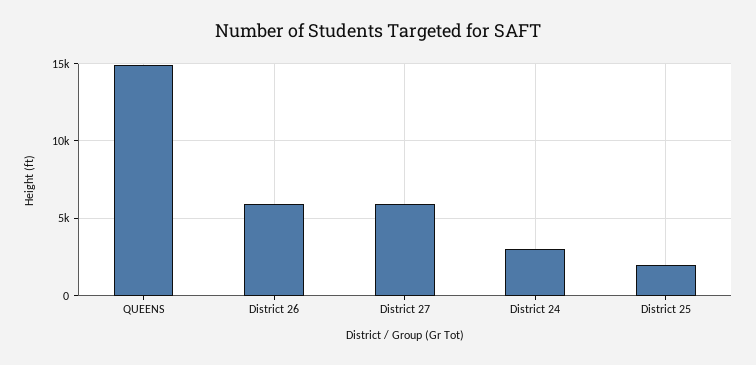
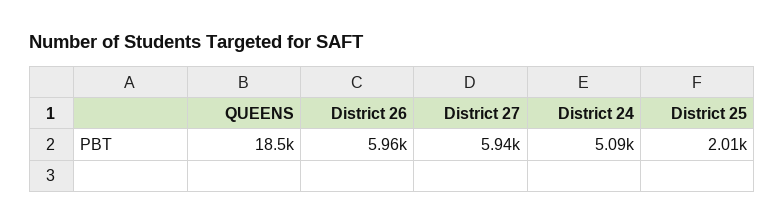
  {
-   "QUEENS": 15000,
+   "QUEENS": 18500,
    "District 26": 5960,
    "District 27": 5940,
-   "District 24": 3000,
+   "District 24": 5090,
    "District 25": 2010
  }

